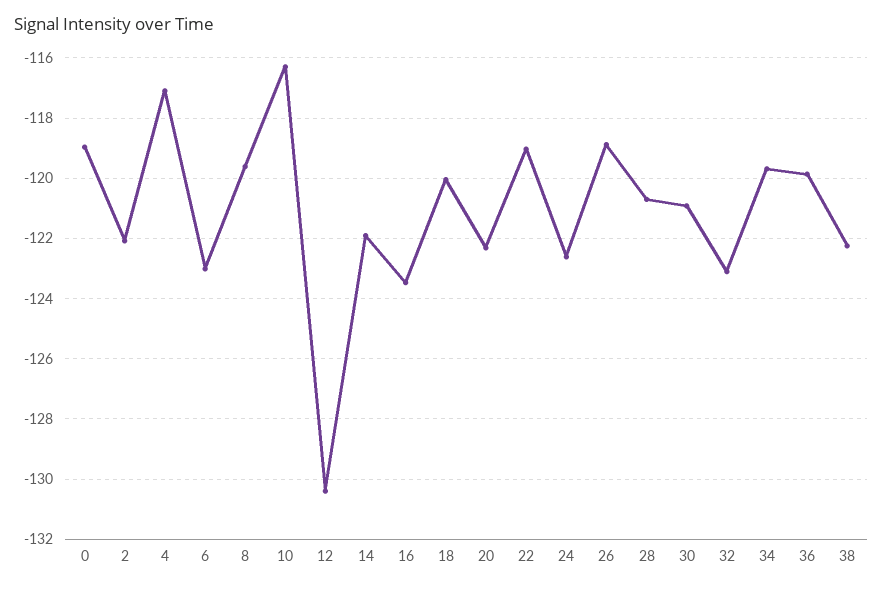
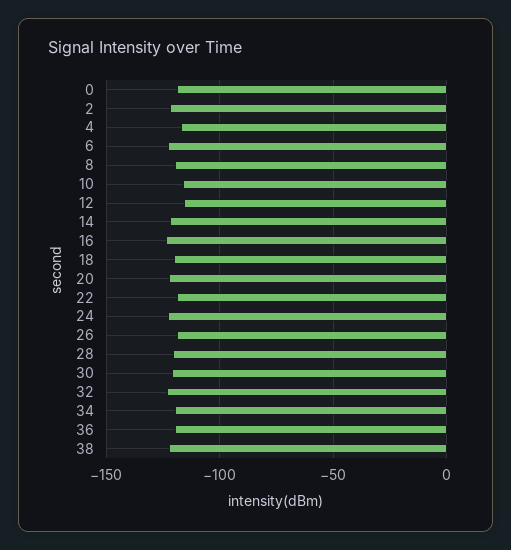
  {
    "0": -119,
    "2": -122,
    "4": -117.2,
    "6": -123,
    "8": -119.6,
    "10": -116.4,
-   "12": -130.4,
+   "12": -115,
    "14": -122,
    "16": -123.4,
    "18": -120,
    "20": -122.4,
    "22": -119,
    "24": -122.6,
    "26": -118.8,
    "28": -120.8,
    "30": -121,
    "32": -123.2,
    "34": -119.6,
    "36": -119.8,
    "38": -122.2
  }

